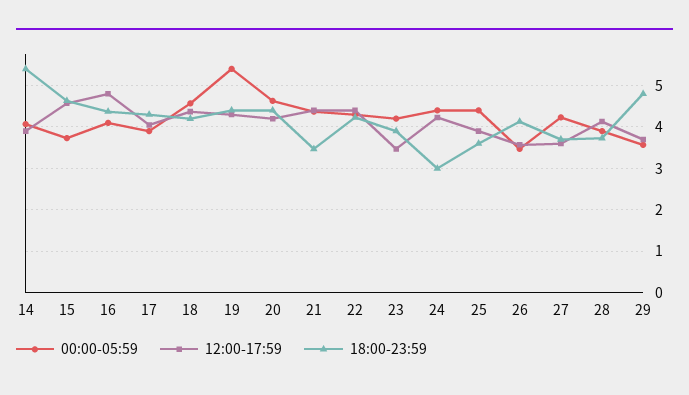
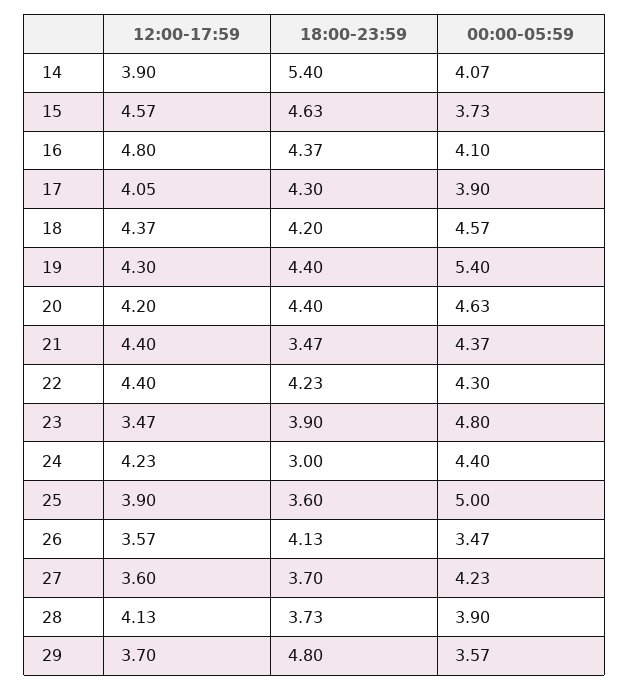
  {
    "00:00-05:59": {
      "14": 4.07,
      "15": 3.73,
      "16": 4.1,
      "17": 3.9,
      "18": 4.57,
      "19": 5.4,
      "20": 4.63,
      "21": 4.37,
      "22": 4.3,
-     "23": 4.2,
+     "23": 4.8,
      "24": 4.4,
-     "25": 4.4,
+     "25": 5,
      "26": 3.47,
      "27": 4.23,
      "28": 3.9,
      "29": 3.57
    },
    "12:00-17:59": {
      "14": 3.9,
      "15": 4.57,
      "16": 4.8,
      "17": 4.05,
      "18": 4.37,
      "19": 4.3,
      "20": 4.2,
      "21": 4.4,
      "22": 4.4,
      "23": 3.47,
      "24": 4.23,
      "25": 3.9,
      "26": 3.57,
      "27": 3.6,
      "28": 4.13,
      "29": 3.7
    },
    "18:00-23:59": {
      "14": 5.4,
      "15": 4.63,
      "16": 4.37,
      "17": 4.3,
      "18": 4.2,
      "19": 4.4,
      "20": 4.4,
      "21": 3.47,
      "22": 4.23,
      "23": 3.9,
      "24": 3,
      "25": 3.6,
      "26": 4.13,
      "27": 3.7,
      "28": 3.73,
      "29": 4.8
    }
  }

